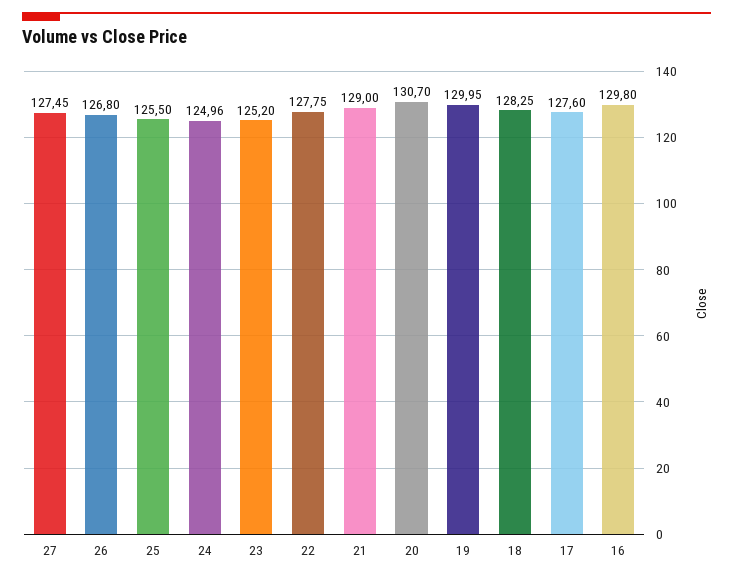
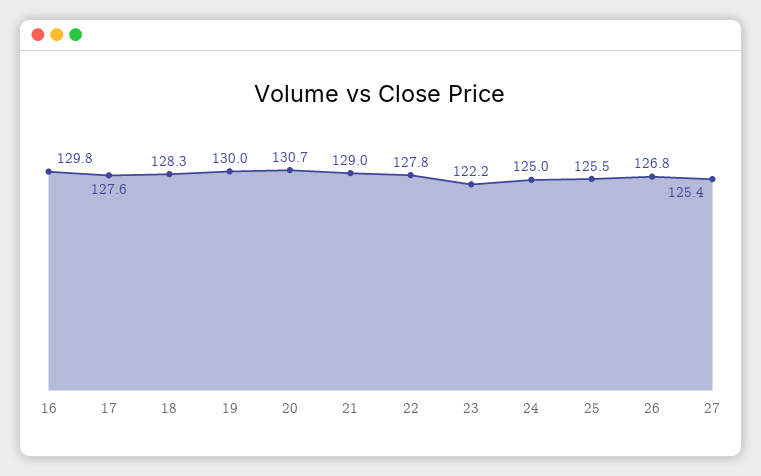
  {
-   "27": 127.45,
+   "27": 125.4,
    "26": 126.8,
    "25": 125.5,
    "24": 124.96,
-   "23": 125.2,
+   "23": 122.2,
    "22": 127.75,
    "21": 129,
    "20": 130.7,
    "19": 129.95,
    "18": 128.25,
    "17": 127.6,
    "16": 129.8
  }

